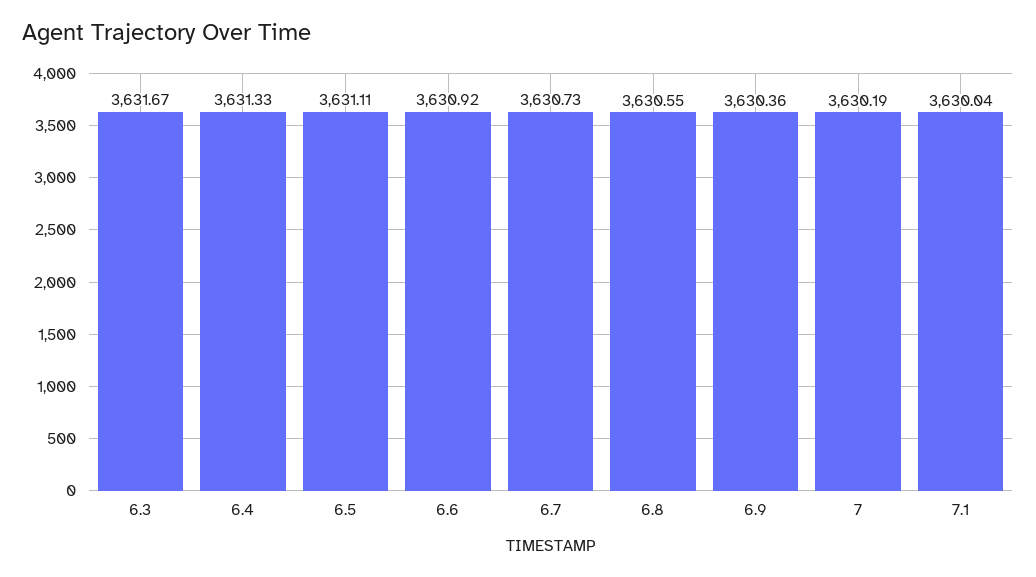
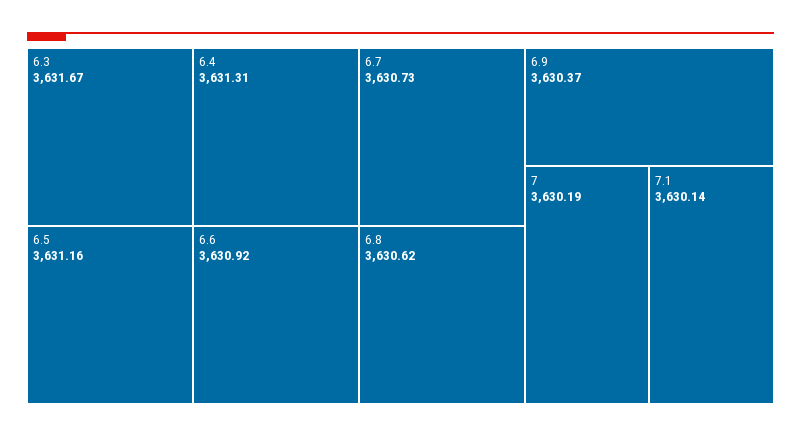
  {
    "6.3": 3631.67,
-   "6.4": 3631.33,
+   "6.4": 3631.31,
-   "6.5": 3631.11,
+   "6.5": 3631.16,
    "6.6": 3630.92,
    "6.7": 3630.73,
-   "6.8": 3630.55,
+   "6.8": 3630.62,
-   "6.9": 3630.36,
+   "6.9": 3630.37,
    "7": 3630.19,
-   "7.1": 3630.04
+   "7.1": 3630.14
  }

